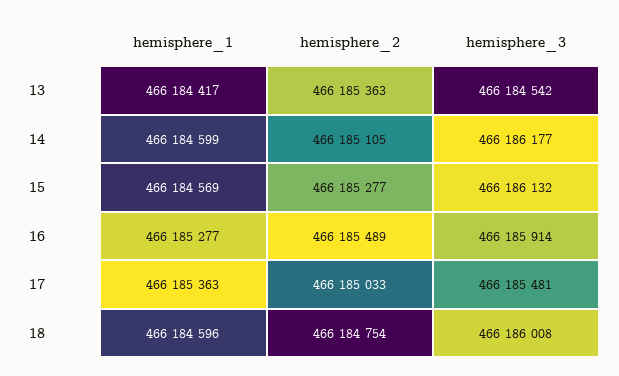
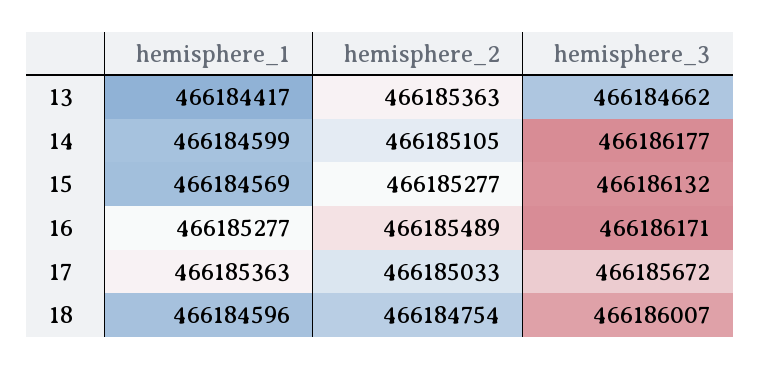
  {
    "hemisphere_1": {
      "13": 466184417,
      "14": 466184599,
      "15": 466184569,
      "16": 466185277,
      "17": 466185363,
      "18": 466184596
    },
    "hemisphere_2": {
      "13": 466185363,
      "14": 466185105,
      "15": 466185277,
      "16": 466185489,
      "17": 466185033,
      "18": 466184754
    },
    "hemisphere_3": {
-     "13": 466184542,
+     "13": 466184662,
      "14": 466186177,
      "15": 466186132,
-     "16": 466185914,
+     "16": 466186171,
-     "17": 466185481,
+     "17": 466185672,
-     "18": 466186008
+     "18": 466186007
    }
  }

